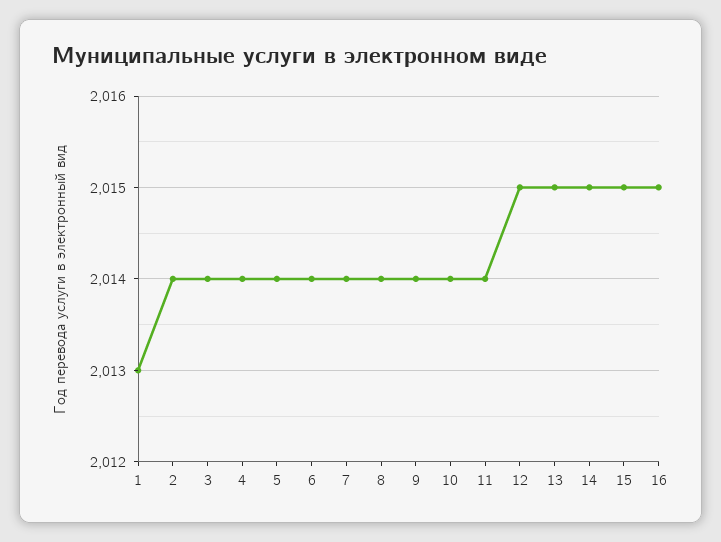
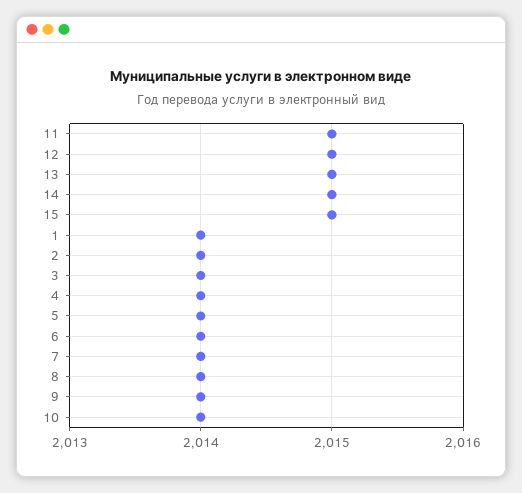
  {
-   "1": 2013,
+   "1": 2014,
    "2": 2014,
    "3": 2014,
    "4": 2014,
    "5": 2014,
    "6": 2014,
    "7": 2014,
    "8": 2014,
    "9": 2014,
    "10": 2014,
-   "11": 2014,
+   "11": 2015,
    "12": 2015,
    "13": 2015,
    "14": 2015,
-   "15": 2015,
+   "15": 2015
-   "16": 2015
  }

